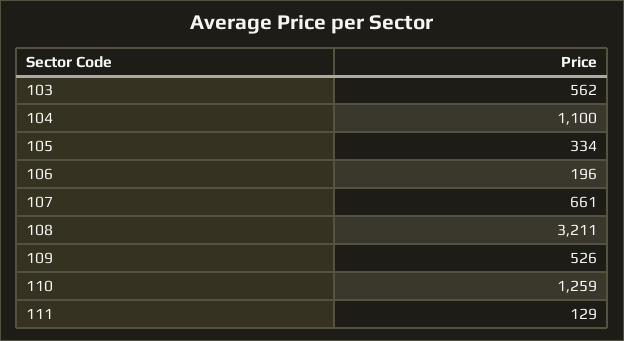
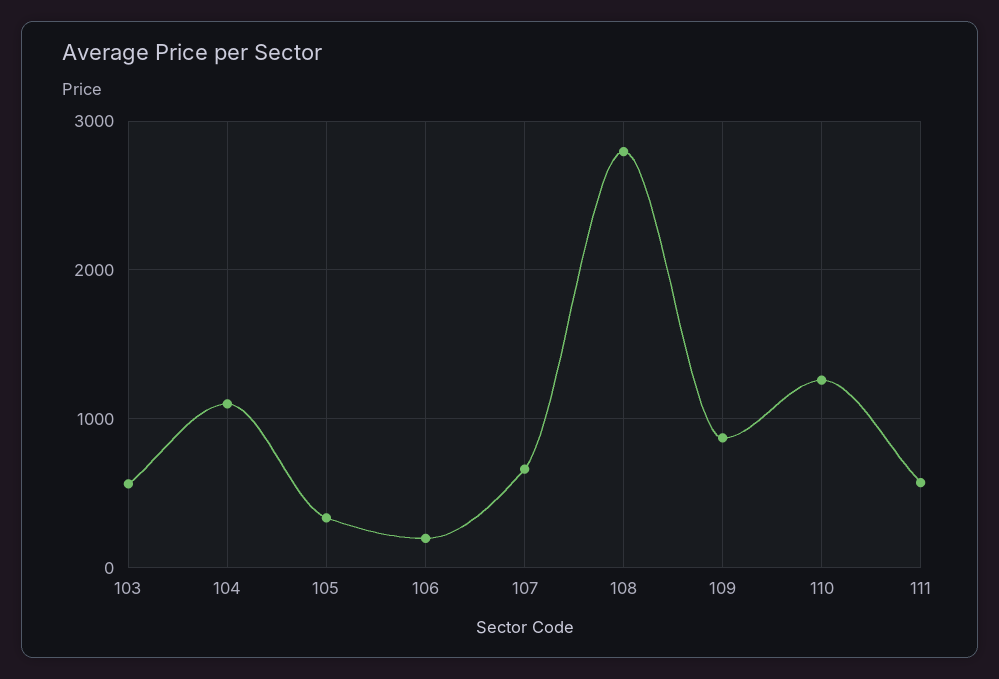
  {
    "103": 562,
    "104": 1100,
    "105": 334,
    "106": 196,
    "107": 661,
-   "108": 3211,
+   "108": 2800,
-   "109": 526,
+   "109": 900,
    "110": 1259,
-   "111": 129
+   "111": 600
  }

